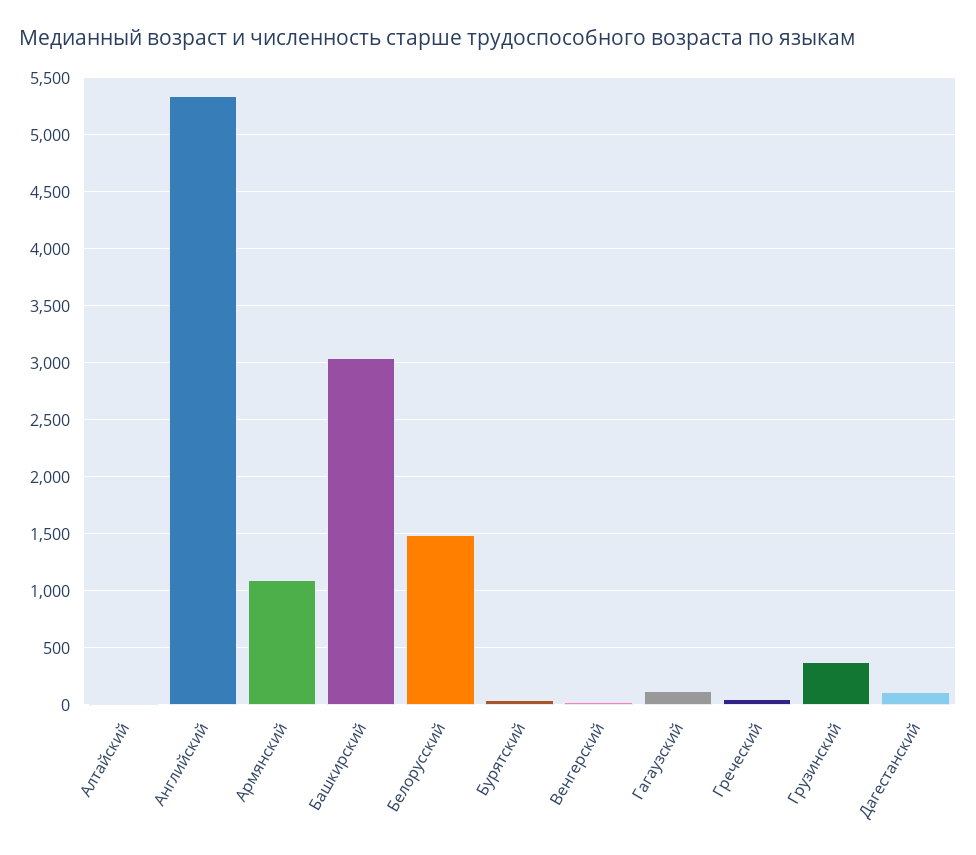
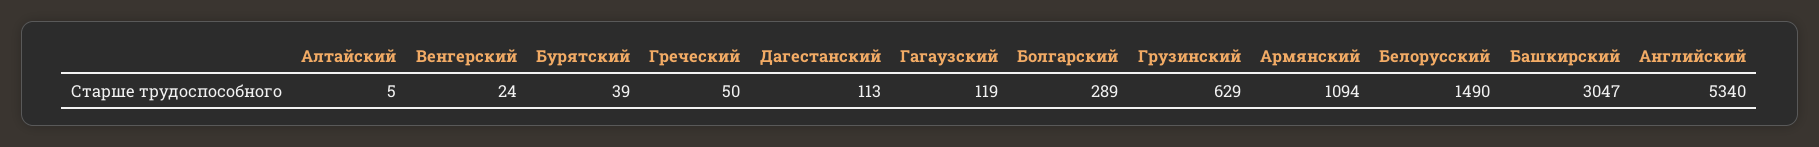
  {
    "Алтайский": 5,
    "Английский": 5340,
    "Армянский": 1094,
    "Башкирский": 3047,
    "Белорусский": 1490,
    "Бурятский": 39,
    "Венгерский": 24,
    "Гагаузский": 119,
    "Греческий": 50,
-   "Грузинский": 400,
+   "Грузинский": 629,
-   "Дагестанский": 113
+   "Дагестанский": 113,
+   "Болгарский": 289
  }

